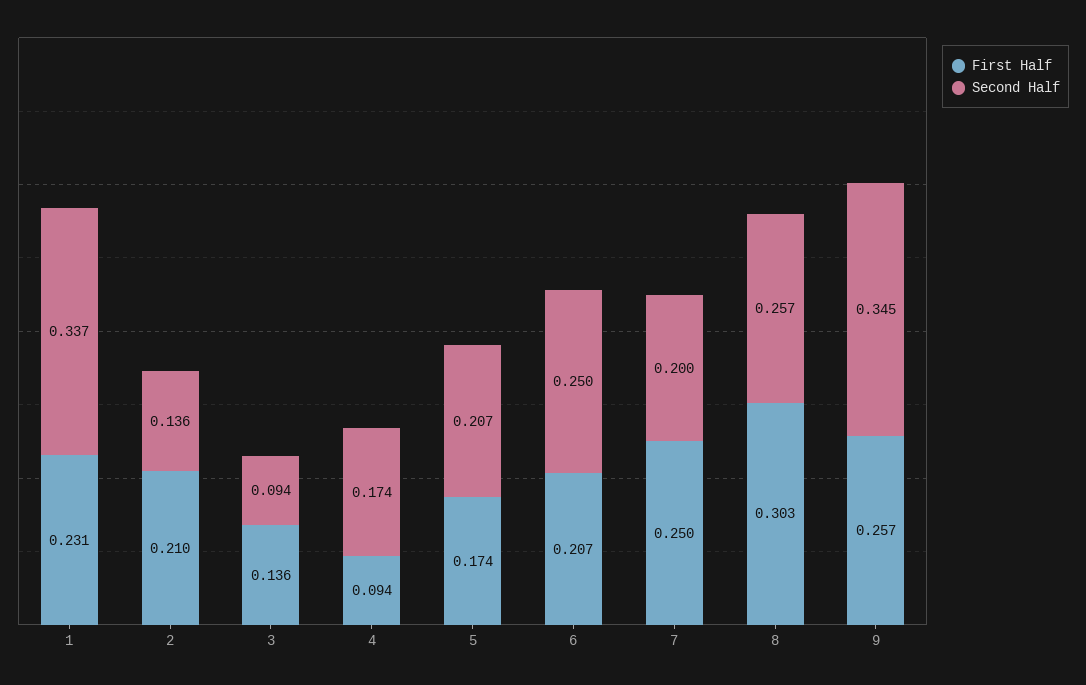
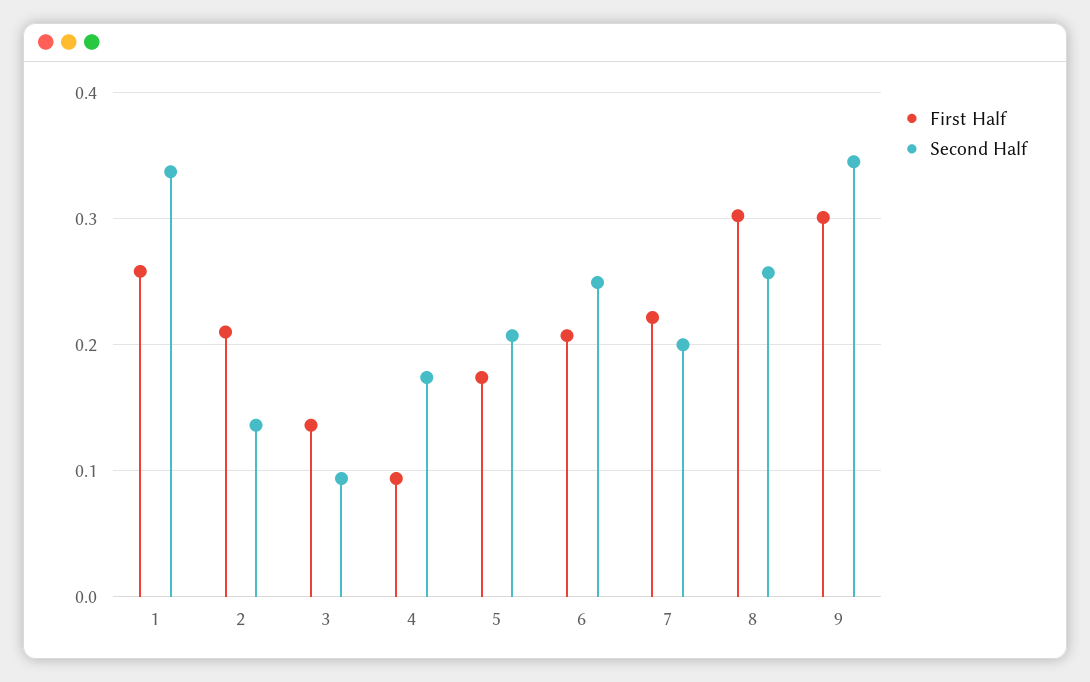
  {
    "First Half": {
-     "1": 0.231,
+     "1": 0.26,
      "2": 0.21,
      "3": 0.136,
      "4": 0.094,
      "5": 0.174,
      "6": 0.207,
-     "7": 0.25,
+     "7": 0.22,
      "8": 0.303,
-     "9": 0.257
+     "9": 0.3
    },
    "Second Half": {
      "1": 0.337,
      "2": 0.136,
      "3": 0.094,
      "4": 0.174,
      "5": 0.207,
      "6": 0.25,
      "7": 0.2,
      "8": 0.257,
      "9": 0.345
    }
  }

